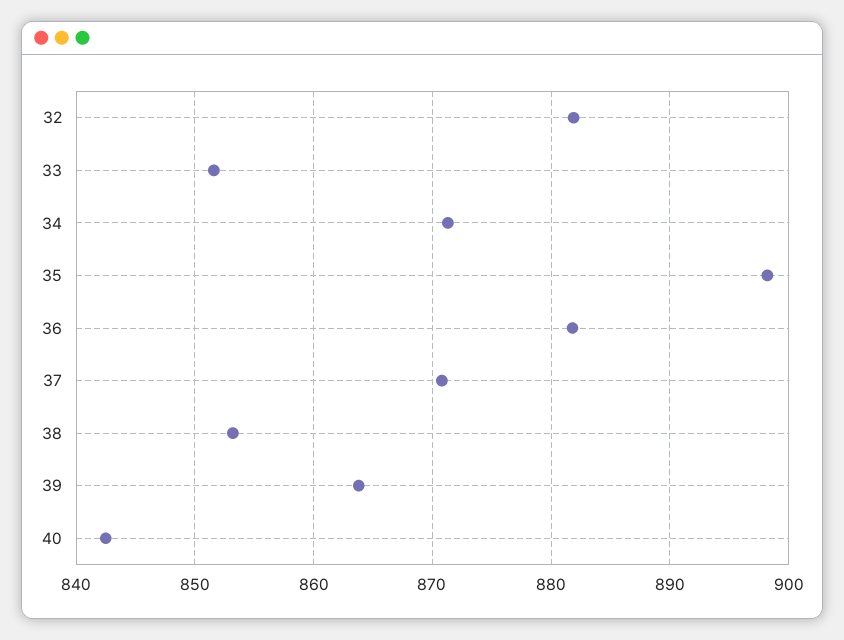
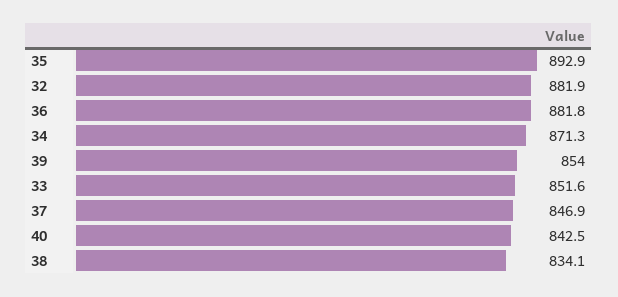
  {
    "32": 881.9,
    "33": 851.6,
    "34": 871.3,
-   "35": 898,
+   "35": 892.9,
    "36": 881.8,
-   "37": 871,
+   "37": 846.9,
-   "38": 853,
+   "38": 834.1,
-   "39": 864,
+   "39": 854,
    "40": 842.5
  }

